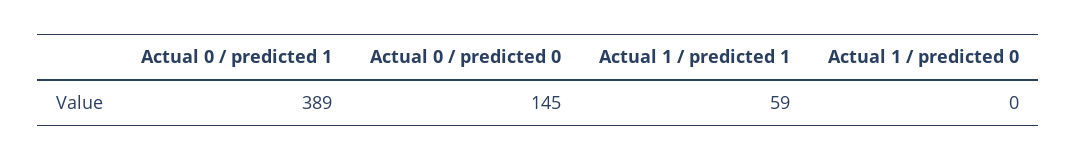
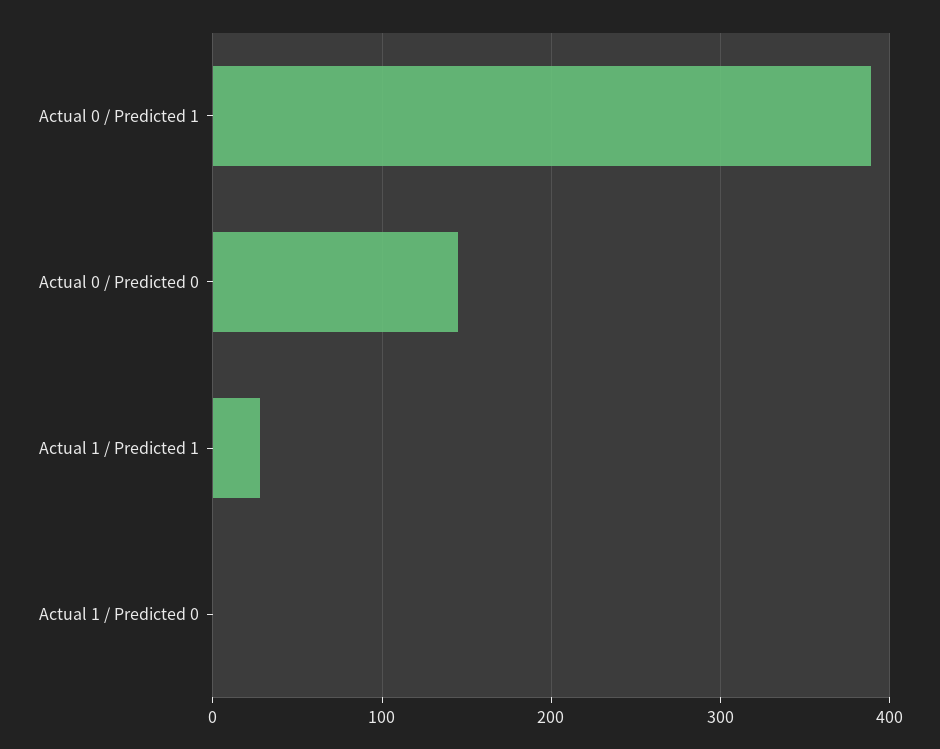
  {
    "Actual 0 / predicted 1": 389,
    "Actual 0 / predicted 0": 145,
-   "Actual 1 / predicted 1": 59,
+   "Actual 1 / predicted 1": 30,
    "Actual 1 / predicted 0": 0
  }

